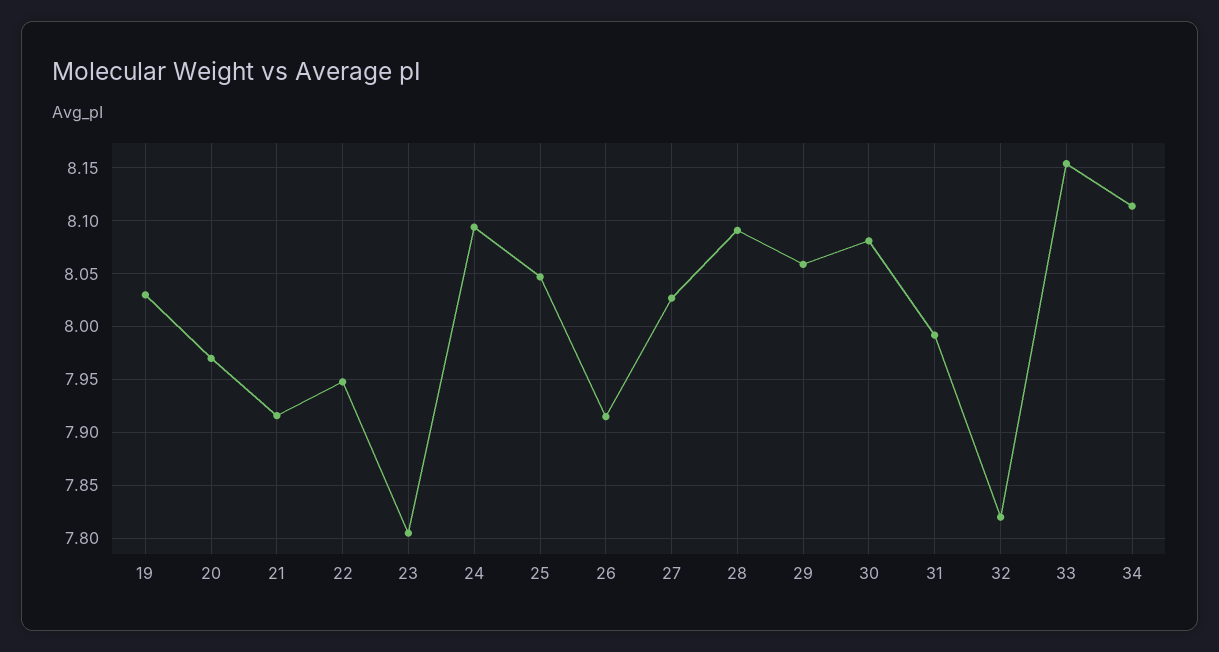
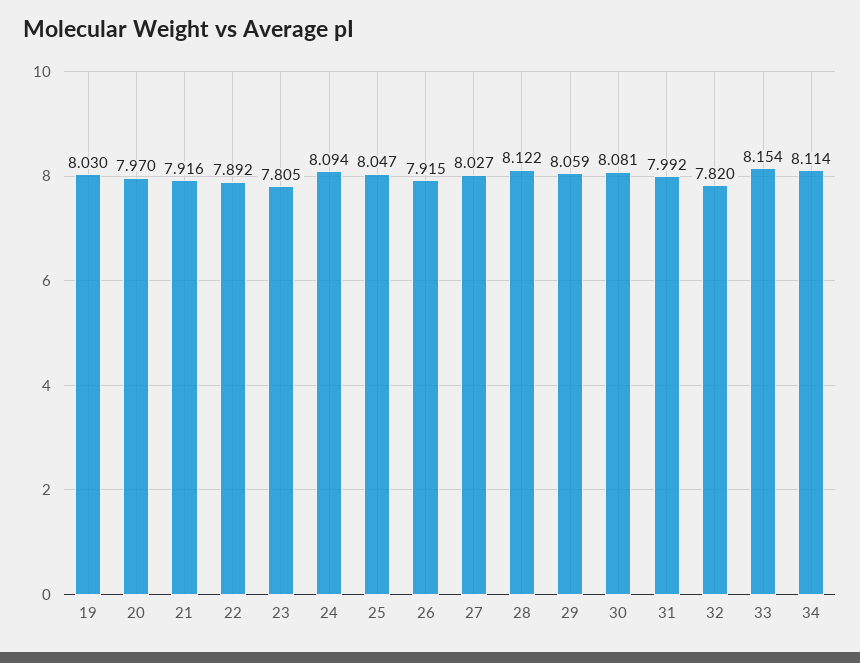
  {
    "19": 8.03,
    "20": 7.97,
    "21": 7.916,
-   "22": 7.95,
+   "22": 7.892,
    "23": 7.805,
    "24": 8.094,
    "25": 8.047,
    "26": 7.915,
    "27": 8.027,
-   "28": 8.09,
+   "28": 8.122,
    "29": 8.059,
    "30": 8.081,
    "31": 7.992,
    "32": 7.82,
    "33": 8.154,
    "34": 8.114
  }

